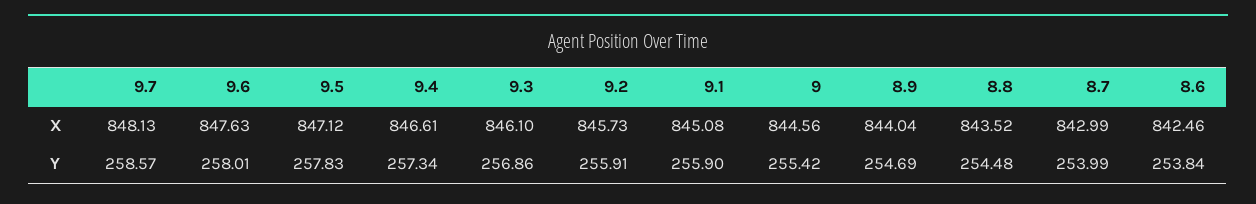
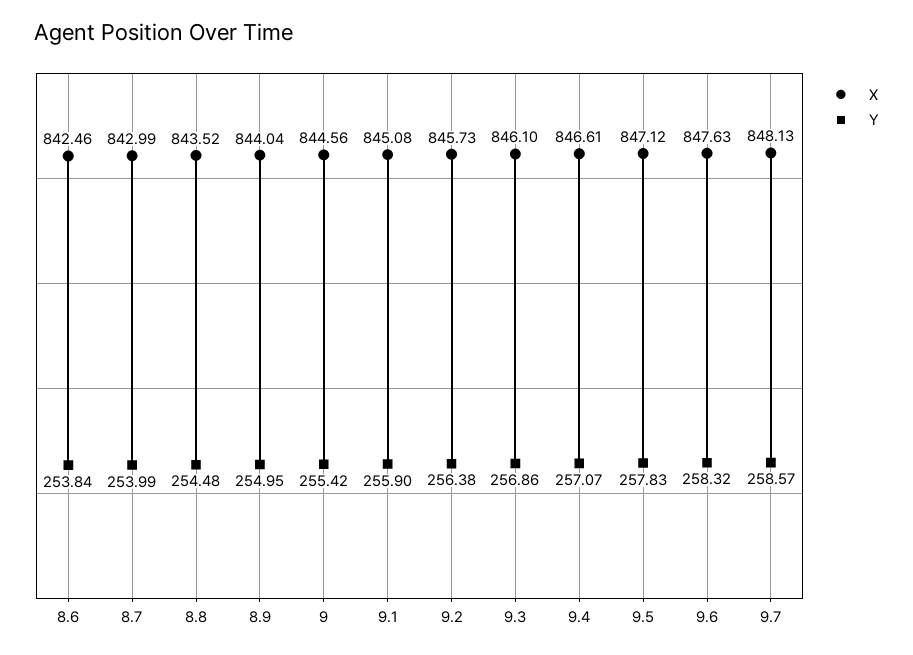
  {
    "X": {
      "9.7": 848.13,
      "9.6": 847.63,
      "9.5": 847.12,
      "9.4": 846.61,
      "9.3": 846.1,
      "9.2": 845.73,
      "9.1": 845.08,
      "9": 844.56,
      "8.9": 844.04,
      "8.8": 843.52,
      "8.7": 842.99,
      "8.6": 842.46
    },
    "Y": {
      "9.7": 258.57,
-     "9.6": 258.01,
+     "9.6": 258.32,
      "9.5": 257.83,
-     "9.4": 257.34,
+     "9.4": 257.07,
      "9.3": 256.86,
-     "9.2": 255.91,
+     "9.2": 256.38,
      "9.1": 255.9,
      "9": 255.42,
-     "8.9": 254.69,
+     "8.9": 254.95,
      "8.8": 254.48,
      "8.7": 253.99,
      "8.6": 253.84
    }
  }

